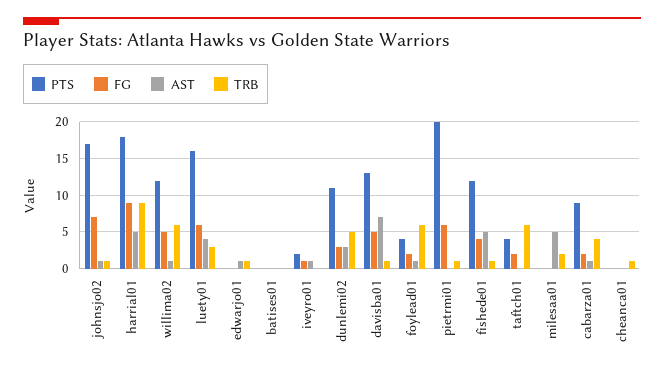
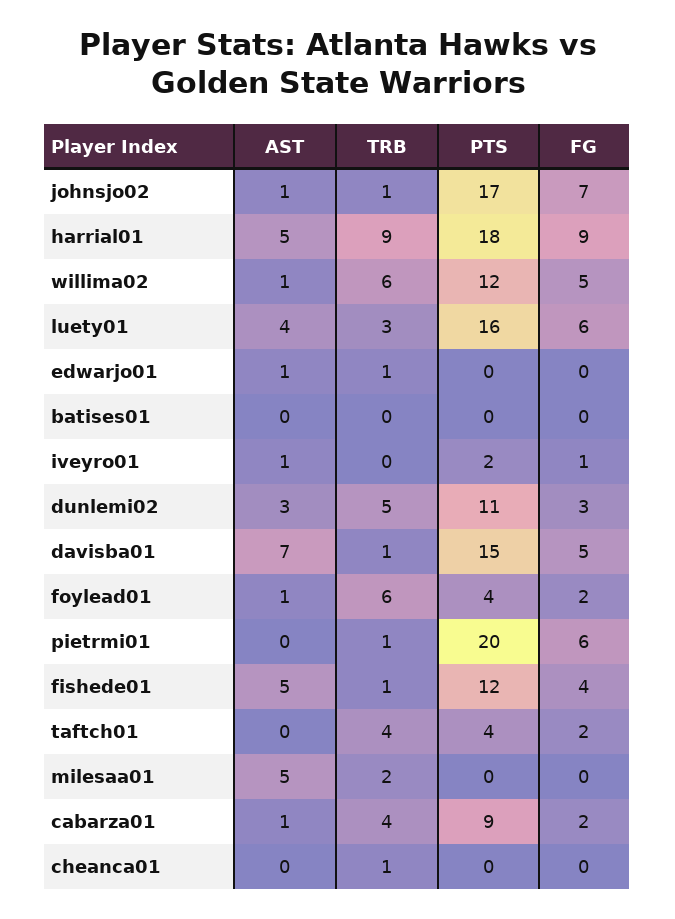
  {
    "PTS": {
      "johnsjo02": 17,
      "harrial01": 18,
      "willima02": 12,
      "luety01": 16,
      "edwarjo01": 0,
      "batises01": 0,
      "iveyro01": 2,
      "dunlemi02": 11,
-     "davisba01": 13,
+     "davisba01": 15,
      "foylead01": 4,
      "pietrmi01": 20,
      "fishede01": 12,
      "taftch01": 4,
      "milesaa01": 0,
      "cabarza01": 9,
      "cheanca01": 0
    },
    "FG": {
      "johnsjo02": 7,
      "harrial01": 9,
      "willima02": 5,
      "luety01": 6,
      "edwarjo01": 0,
      "batises01": 0,
      "iveyro01": 1,
      "dunlemi02": 3,
      "davisba01": 5,
      "foylead01": 2,
      "pietrmi01": 6,
      "fishede01": 4,
      "taftch01": 2,
      "milesaa01": 0,
      "cabarza01": 2,
      "cheanca01": 0
    },
    "AST": {
      "johnsjo02": 1,
      "harrial01": 5,
      "willima02": 1,
      "luety01": 4,
      "edwarjo01": 1,
      "batises01": 0,
      "iveyro01": 1,
      "dunlemi02": 3,
      "davisba01": 7,
      "foylead01": 1,
      "pietrmi01": 0,
      "fishede01": 5,
      "taftch01": 0,
      "milesaa01": 5,
      "cabarza01": 1,
      "cheanca01": 0
    },
    "TRB": {
      "johnsjo02": 1,
      "harrial01": 9,
      "willima02": 6,
      "luety01": 3,
      "edwarjo01": 1,
      "batises01": 0,
      "iveyro01": 0,
      "dunlemi02": 5,
      "davisba01": 1,
      "foylead01": 6,
      "pietrmi01": 1,
      "fishede01": 1,
-     "taftch01": 6,
+     "taftch01": 4,
      "milesaa01": 2,
      "cabarza01": 4,
      "cheanca01": 1
    }
  }

